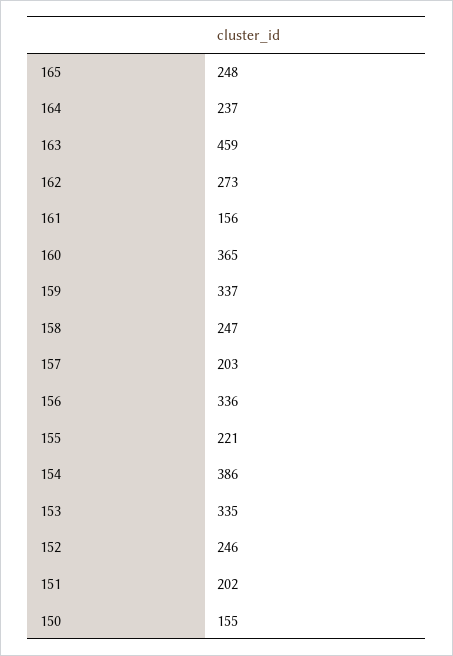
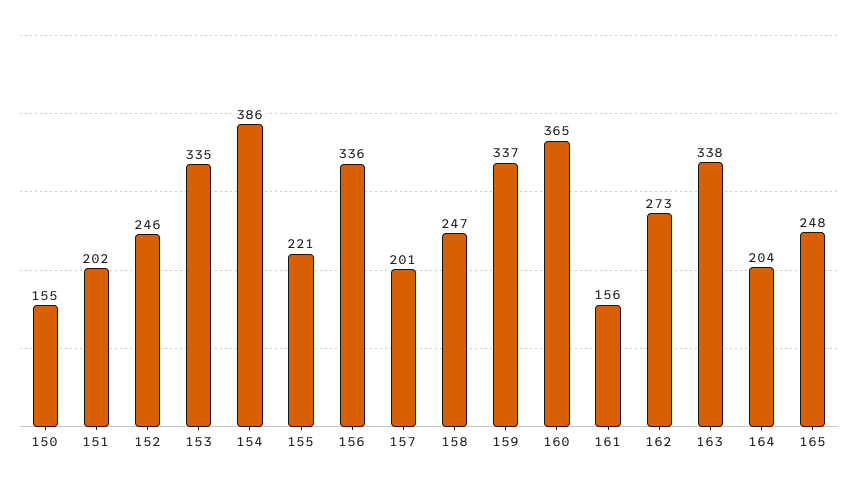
  {
    "165": 248,
-   "164": 237,
+   "164": 204,
-   "163": 459,
+   "163": 338,
    "162": 273,
    "161": 156,
    "160": 365,
    "159": 337,
    "158": 247,
-   "157": 203,
+   "157": 201,
    "156": 336,
    "155": 221,
    "154": 386,
    "153": 335,
    "152": 246,
    "151": 202,
    "150": 155
  }

